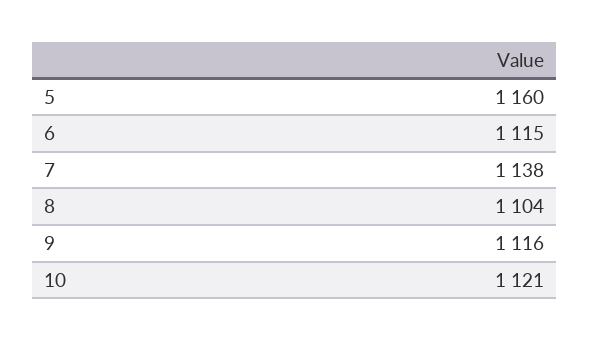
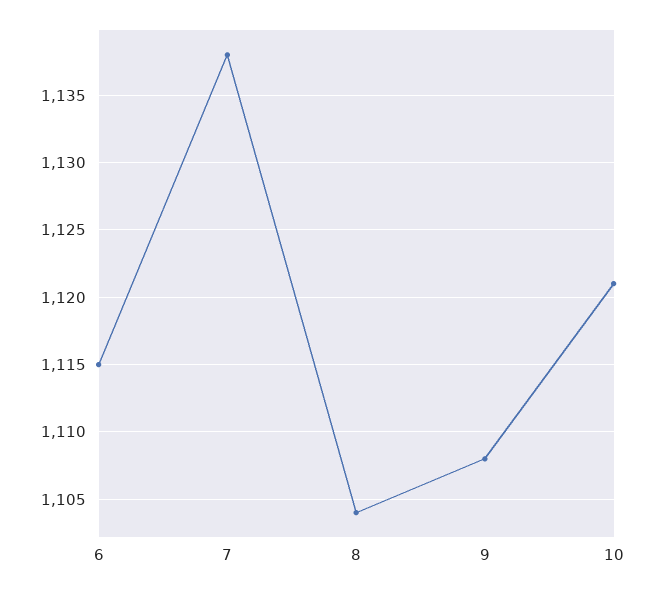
  {
-   "5": 1160,
    "6": 1115,
    "7": 1138,
    "8": 1104,
-   "9": 1116,
+   "9": 1108,
    "10": 1121
  }

